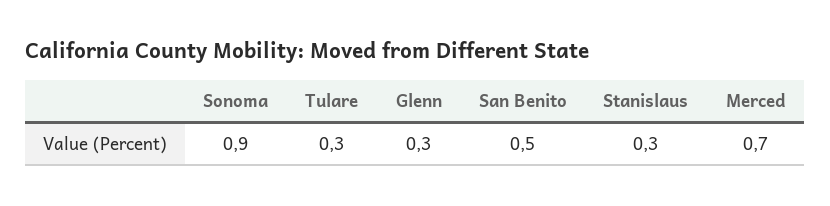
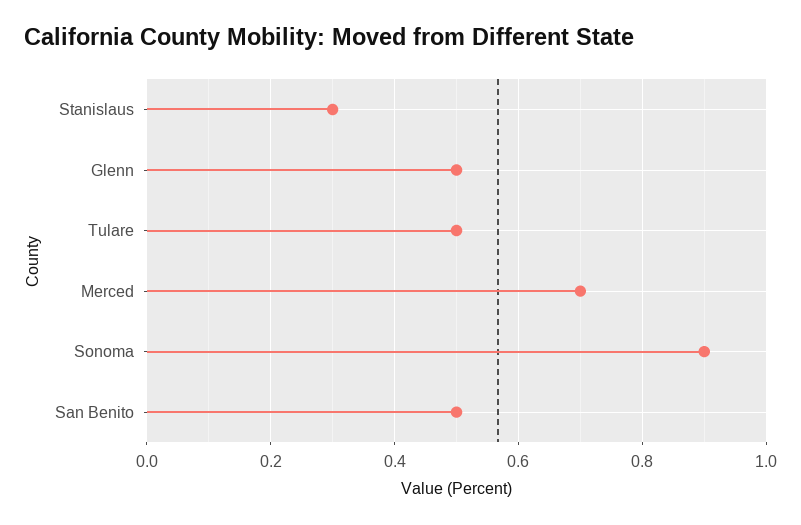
  {
    "Sonoma": 0.9,
-   "Tulare": 0.3,
+   "Tulare": 0.5,
-   "Glenn": 0.3,
+   "Glenn": 0.5,
    "San Benito": 0.5,
    "Stanislaus": 0.3,
    "Merced": 0.7
  }

